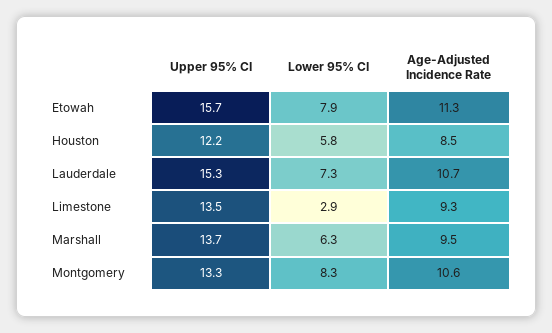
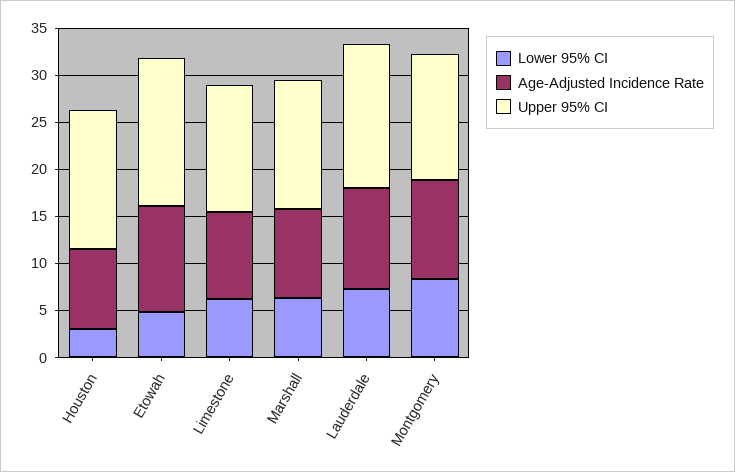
  {
    "Upper 95% CI": {
      "Etowah": 15.7,
-     "Houston": 12.2,
+     "Houston": 15,
      "Lauderdale": 15.3,
      "Limestone": 13.5,
      "Marshall": 13.7,
      "Montgomery": 13.3
    },
    "Lower 95% CI": {
-     "Etowah": 7.9,
+     "Etowah": 5,
-     "Houston": 5.8,
+     "Houston": 3,
      "Lauderdale": 7.3,
-     "Limestone": 2.9,
+     "Limestone": 6,
      "Marshall": 6.3,
      "Montgomery": 8.3
    },
    "Age-Adjusted Incidence Rate": {
      "Etowah": 11.3,
      "Houston": 8.5,
      "Lauderdale": 10.7,
      "Limestone": 9.3,
      "Marshall": 9.5,
      "Montgomery": 10.6
    }
  }

